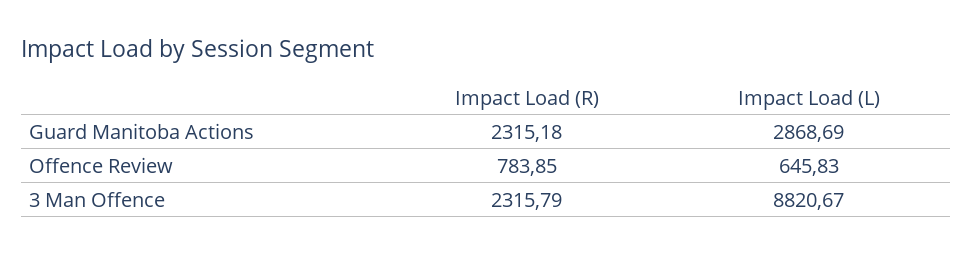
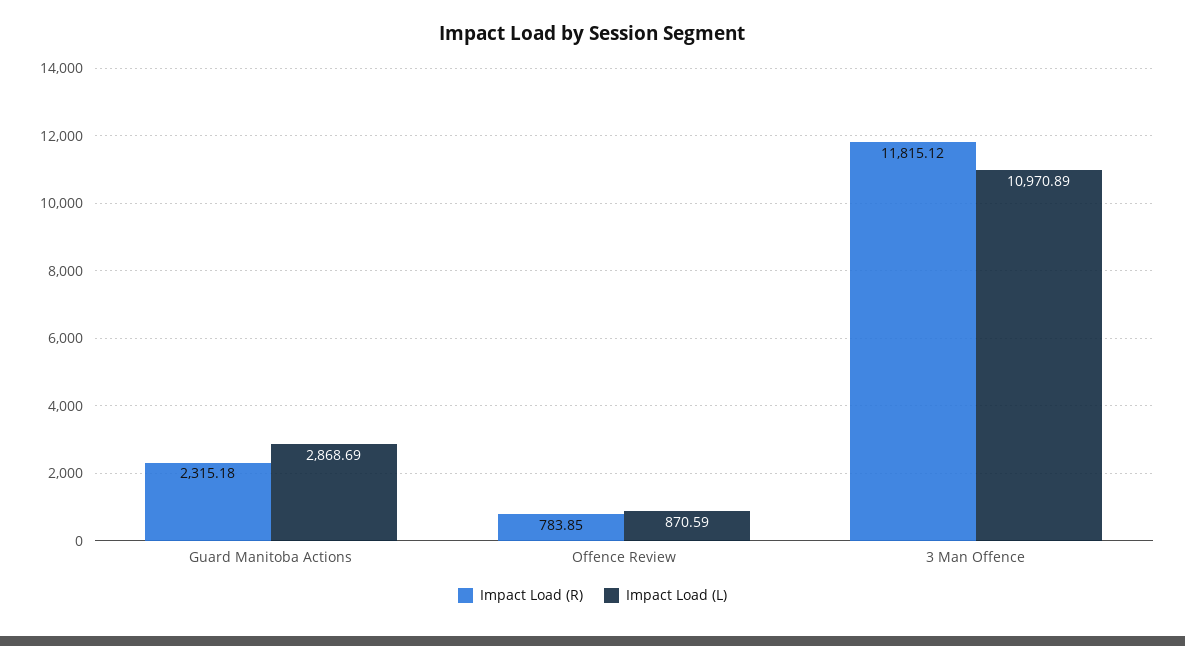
  {
    "Impact Load (R)": {
      "Guard Manitoba Actions": 2315.18,
      "Offence Review": 783.85,
-     "3 Man Offence": 2315.79
+     "3 Man Offence": 11815.12
    },
    "Impact Load (L)": {
      "Guard Manitoba Actions": 2868.69,
-     "Offence Review": 645.83,
+     "Offence Review": 870.59,
-     "3 Man Offence": 8820.67
+     "3 Man Offence": 10970.89
    }
  }

